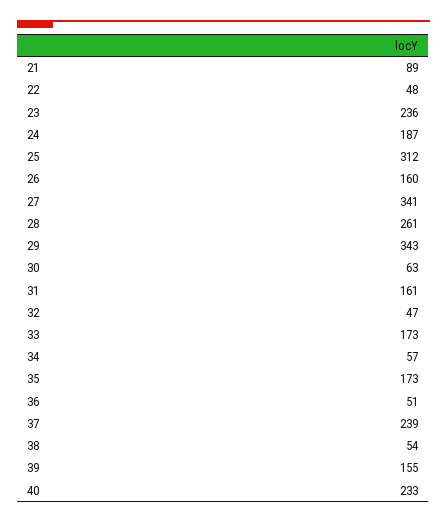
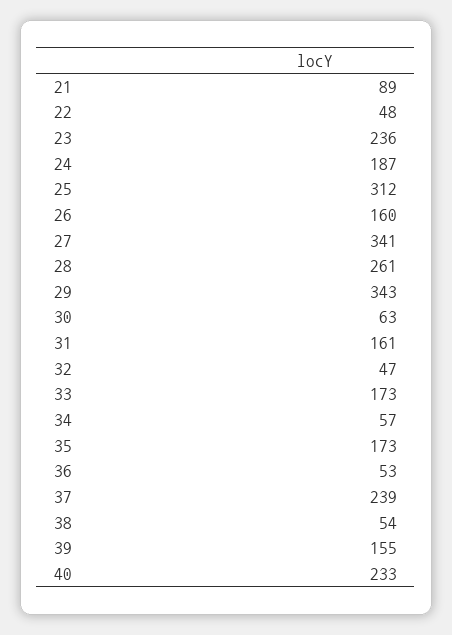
  {
    "21": 89,
    "22": 48,
    "23": 236,
    "24": 187,
    "25": 312,
    "26": 160,
    "27": 341,
    "28": 261,
    "29": 343,
    "30": 63,
    "31": 161,
    "32": 47,
    "33": 173,
    "34": 57,
    "35": 173,
-   "36": 51,
+   "36": 53,
    "37": 239,
    "38": 54,
    "39": 155,
    "40": 233
  }

